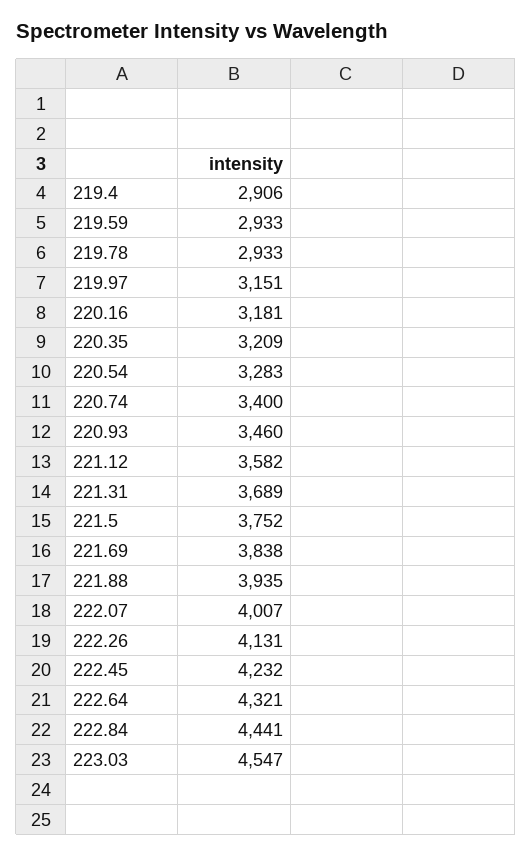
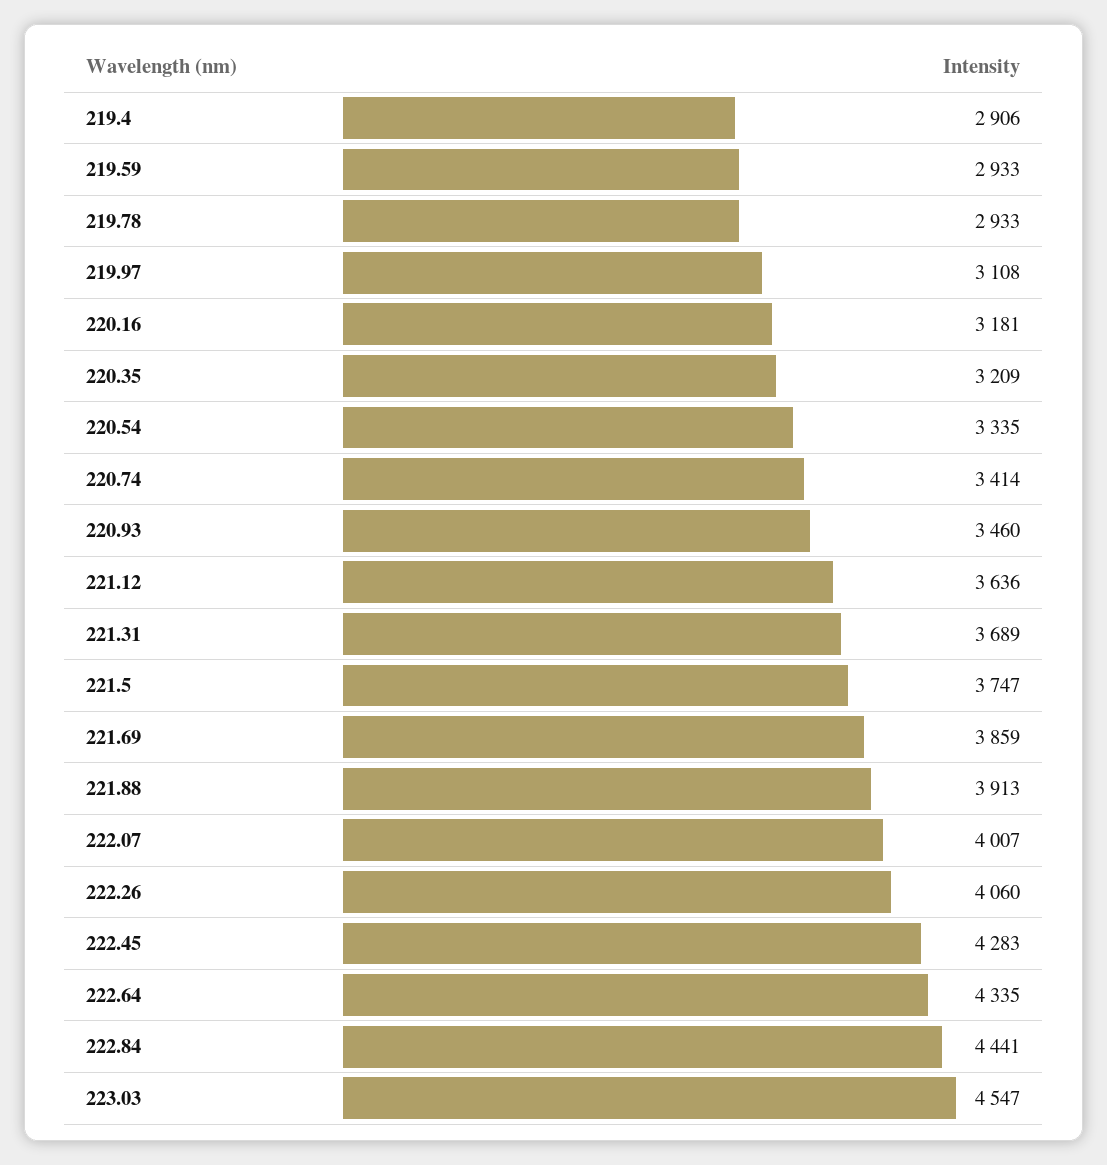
  {
    "219.4": 2906,
    "219.59": 2933,
    "219.78": 2933,
-   "219.97": 3151,
+   "219.97": 3108,
    "220.16": 3181,
    "220.35": 3209,
-   "220.54": 3283,
+   "220.54": 3335,
-   "220.74": 3400,
+   "220.74": 3414,
    "220.93": 3460,
-   "221.12": 3582,
+   "221.12": 3636,
    "221.31": 3689,
-   "221.5": 3752,
+   "221.5": 3747,
-   "221.69": 3838,
+   "221.69": 3859,
-   "221.88": 3935,
+   "221.88": 3913,
    "222.07": 4007,
-   "222.26": 4131,
+   "222.26": 4060,
-   "222.45": 4232,
+   "222.45": 4283,
-   "222.64": 4321,
+   "222.64": 4335,
    "222.84": 4441,
    "223.03": 4547
  }

